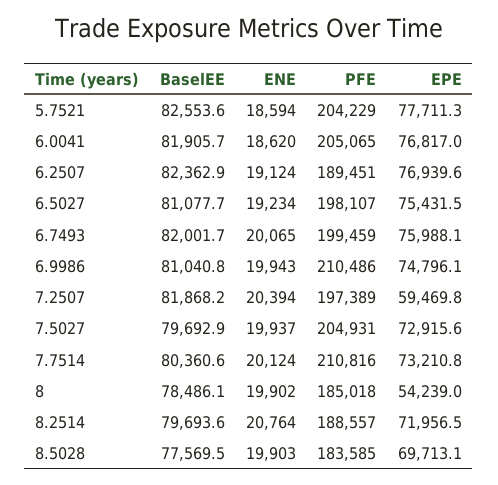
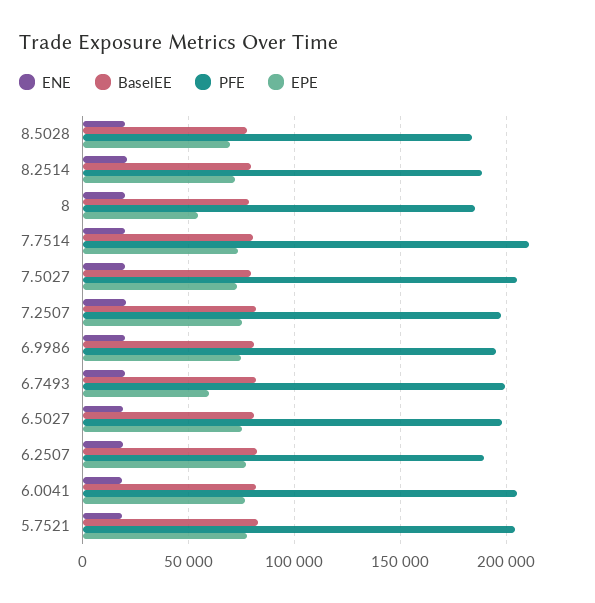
  {
    "BaselEE": {
      "5.7521": 82553.6,
      "6.0041": 81905.7,
      "6.2507": 82362.9,
      "6.5027": 81077.7,
      "6.7493": 82001.7,
      "6.9986": 81040.8,
      "7.2507": 81868.2,
      "7.5027": 79692.9,
      "7.7514": 80360.6,
      "8": 78486.1,
      "8.2514": 79693.6,
      "8.5028": 77569.5
    },
    "ENE": {
      "5.7521": 18594,
      "6.0041": 18620,
      "6.2507": 19124,
      "6.5027": 19234,
      "6.7493": 20065,
      "6.9986": 19943,
      "7.2507": 20394,
      "7.5027": 19937,
      "7.7514": 20124,
      "8": 19902,
      "8.2514": 20764,
      "8.5028": 19903
    },
    "PFE": {
      "5.7521": 204229,
      "6.0041": 205065,
      "6.2507": 189451,
      "6.5027": 198107,
      "6.7493": 199459,
-     "6.9986": 210486,
+     "6.9986": 195000,
      "7.2507": 197389,
      "7.5027": 204931,
      "7.7514": 210816,
      "8": 185018,
      "8.2514": 188557,
      "8.5028": 183585
    },
    "EPE": {
      "5.7521": 77711.3,
      "6.0041": 76817,
      "6.2507": 76939.6,
      "6.5027": 75431.5,
-     "6.7493": 75988.1,
+     "6.7493": 60000,
      "6.9986": 74796.1,
-     "7.2507": 59469.8,
+     "7.2507": 75000,
      "7.5027": 72915.6,
      "7.7514": 73210.8,
      "8": 54239,
      "8.2514": 71956.5,
      "8.5028": 69713.1
    }
  }

